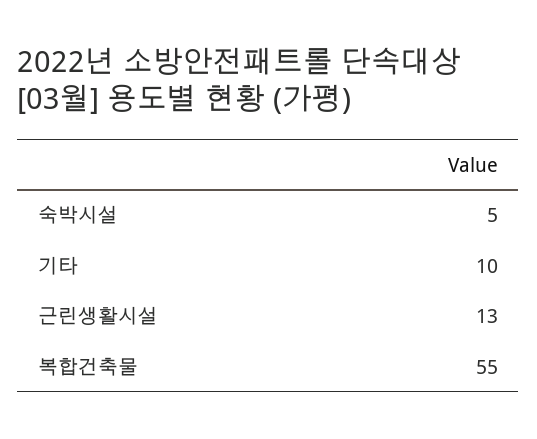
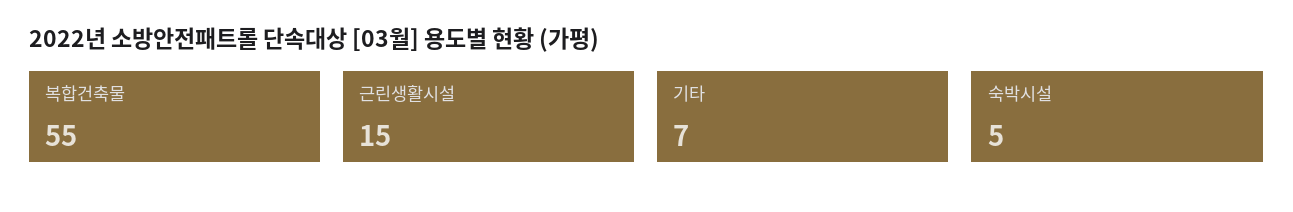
  {
    "숙박시설": 5,
-   "기타": 10,
+   "기타": 7,
-   "근린생활시설": 13,
+   "근린생활시설": 15,
    "복합건축물": 55
  }

